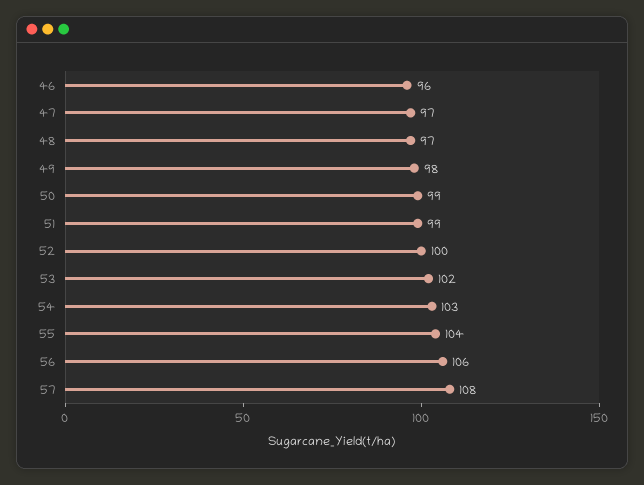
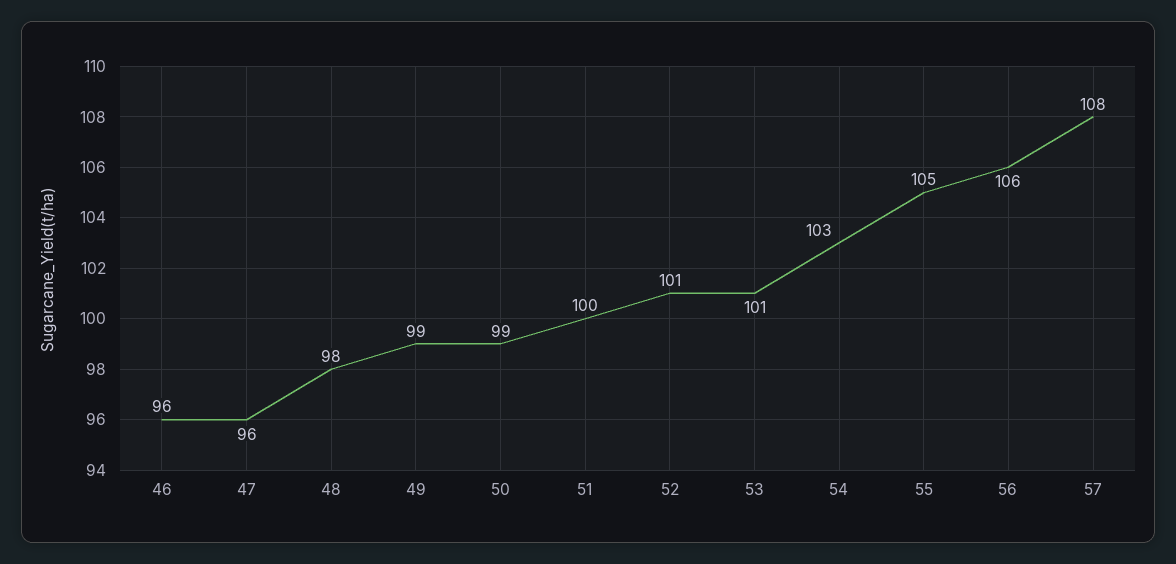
  {
    "46": 96,
-   "47": 97,
+   "47": 96,
-   "48": 97,
+   "48": 98,
-   "49": 98,
+   "49": 99,
    "50": 99,
-   "51": 99,
+   "51": 100,
-   "52": 100,
+   "52": 101,
-   "53": 102,
+   "53": 101,
    "54": 103,
-   "55": 104,
+   "55": 105,
    "56": 106,
    "57": 108
  }

